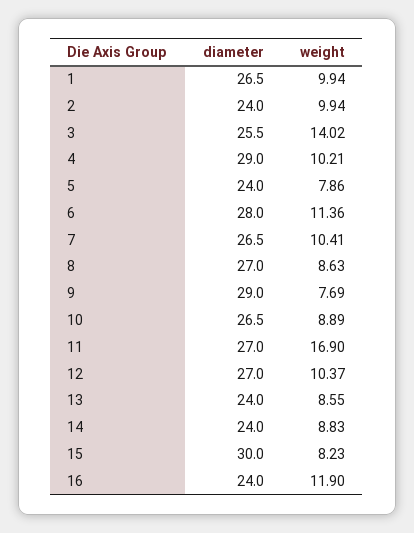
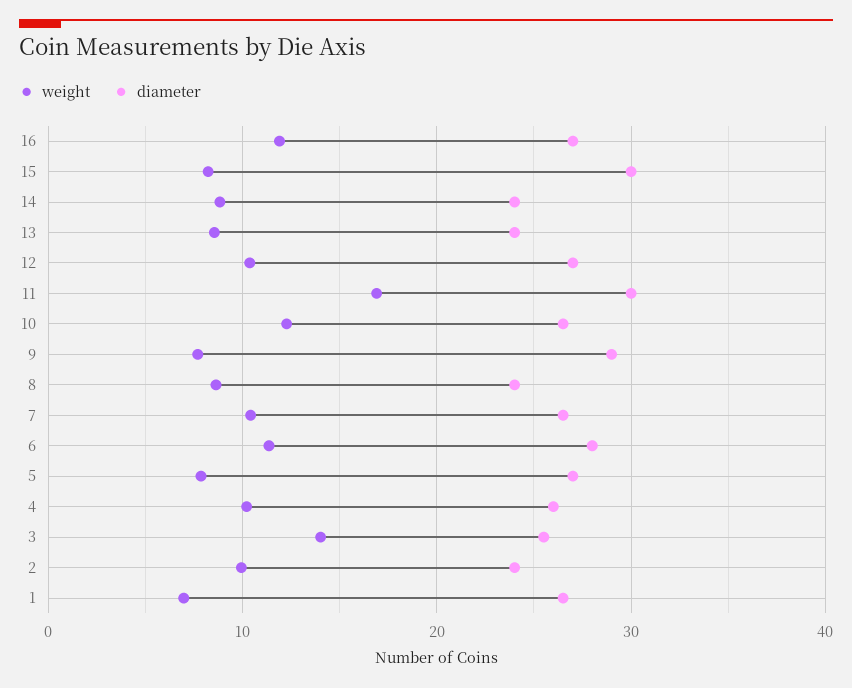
  {
    "diameter": {
      "1": 26.5,
      "2": 24,
      "3": 25.5,
-     "4": 29,
+     "4": 26,
-     "5": 24,
+     "5": 27,
      "6": 28,
      "7": 26.5,
-     "8": 27,
+     "8": 24,
      "9": 29,
      "10": 26.5,
-     "11": 27,
+     "11": 30,
      "12": 27,
      "13": 24,
      "14": 24,
      "15": 30,
-     "16": 24
+     "16": 27
    },
    "weight": {
-     "1": 9.94,
+     "1": 7,
      "2": 9.94,
      "3": 14.02,
      "4": 10.21,
      "5": 7.86,
      "6": 11.36,
      "7": 10.41,
      "8": 8.63,
      "9": 7.69,
-     "10": 8.89,
+     "10": 12,
      "11": 16.9,
      "12": 10.37,
      "13": 8.55,
      "14": 8.83,
      "15": 8.23,
      "16": 11.9
    }
  }

